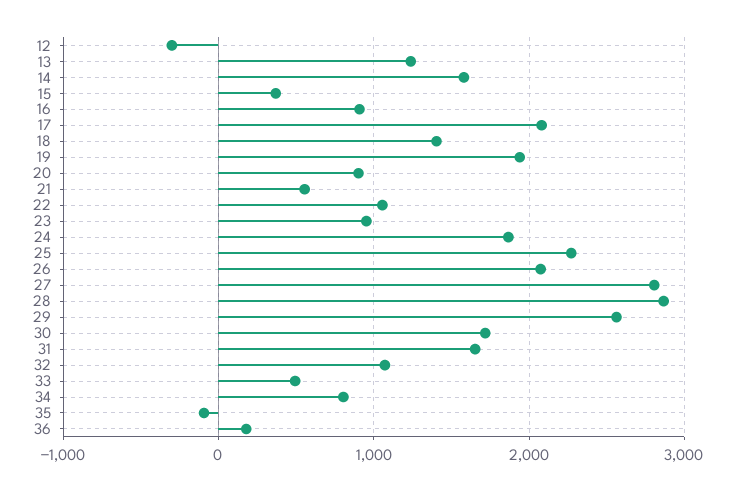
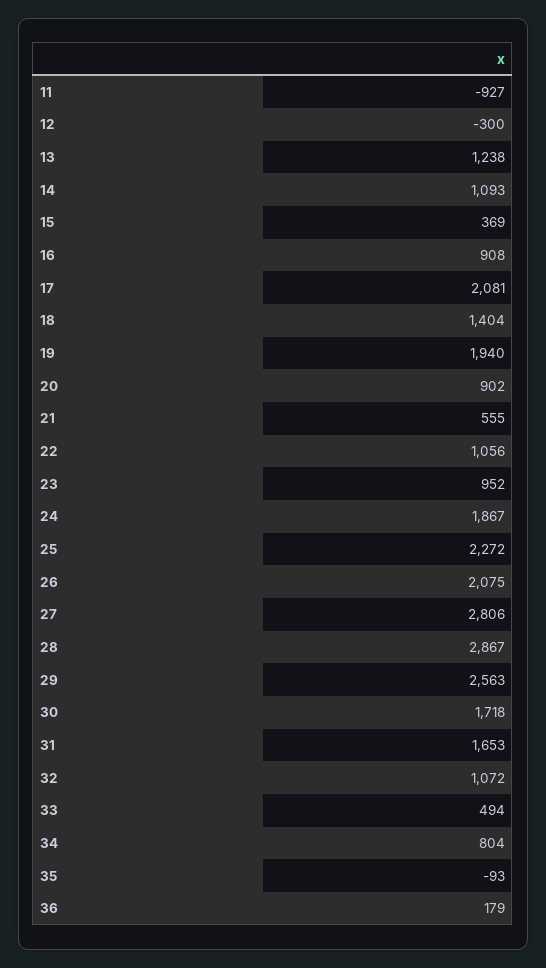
  {
    "12": -300,
    "13": 1238,
-   "14": 1600,
+   "14": 1093,
    "15": 369,
    "16": 908,
    "17": 2081,
    "18": 1404,
    "19": 1940,
    "20": 902,
    "21": 555,
    "22": 1056,
    "23": 952,
    "24": 1867,
    "25": 2272,
    "26": 2075,
    "27": 2806,
    "28": 2867,
    "29": 2563,
    "30": 1718,
    "31": 1653,
    "32": 1072,
    "33": 494,
    "34": 804,
    "35": -93,
-   "36": 179
+   "36": 179,
+   "11": -927
  }

